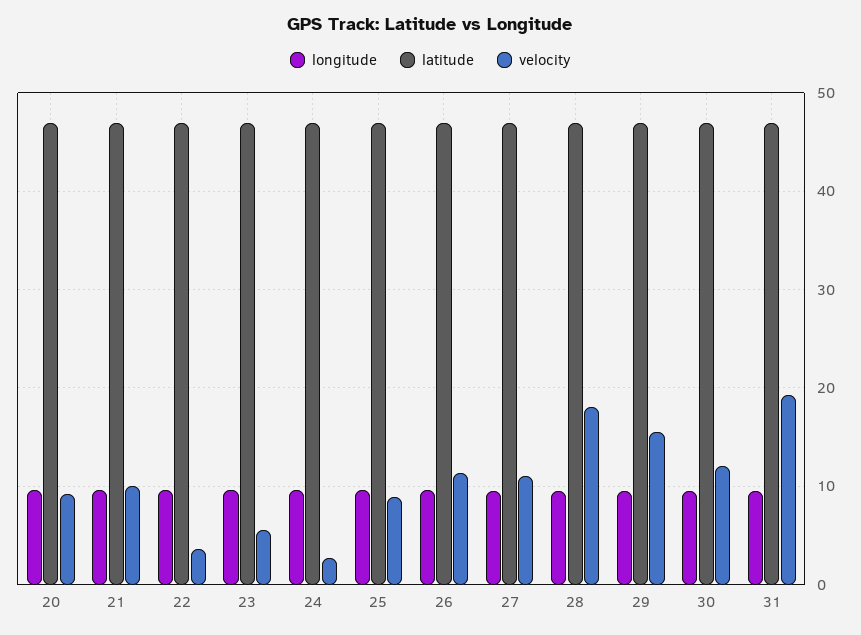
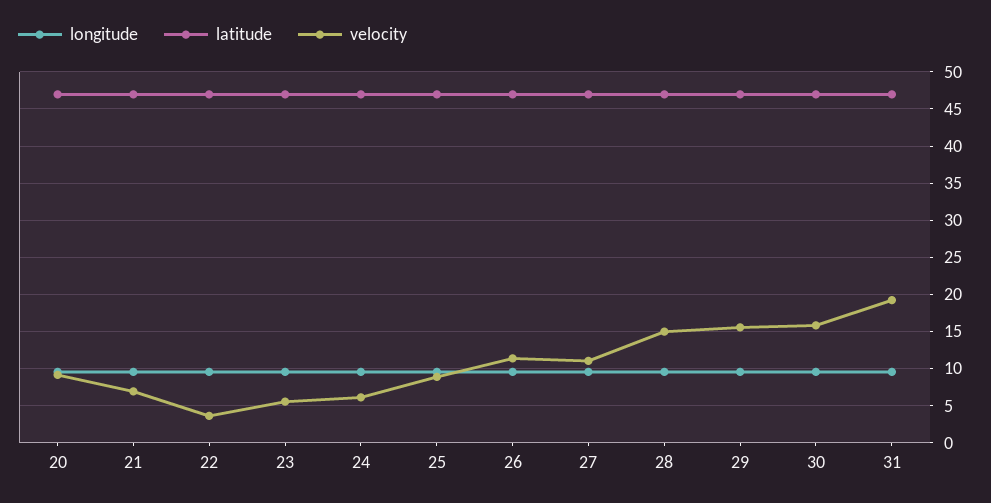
  {
    "longitude": {
      "20": 10,
      "21": 10,
      "22": 10,
      "23": 10,
      "24": 10,
      "25": 10,
      "26": 10,
      "27": 10,
      "28": 10,
      "29": 10,
      "30": 10,
      "31": 10
    },
    "latitude": {
      "20": 47,
      "21": 47,
      "22": 47,
      "23": 47,
      "24": 47,
      "25": 47,
      "26": 47,
      "27": 47,
      "28": 47,
      "29": 47,
      "30": 47,
      "31": 47
    },
    "velocity": {
      "20": 9,
-     "21": 10,
+     "21": 7,
      "22": 4,
      "23": 6,
-     "24": 3,
+     "24": 6,
      "25": 9,
      "26": 11,
      "27": 11,
-     "28": 18,
+     "28": 15,
      "29": 16,
-     "30": 12,
+     "30": 16,
      "31": 19
    }
  }

